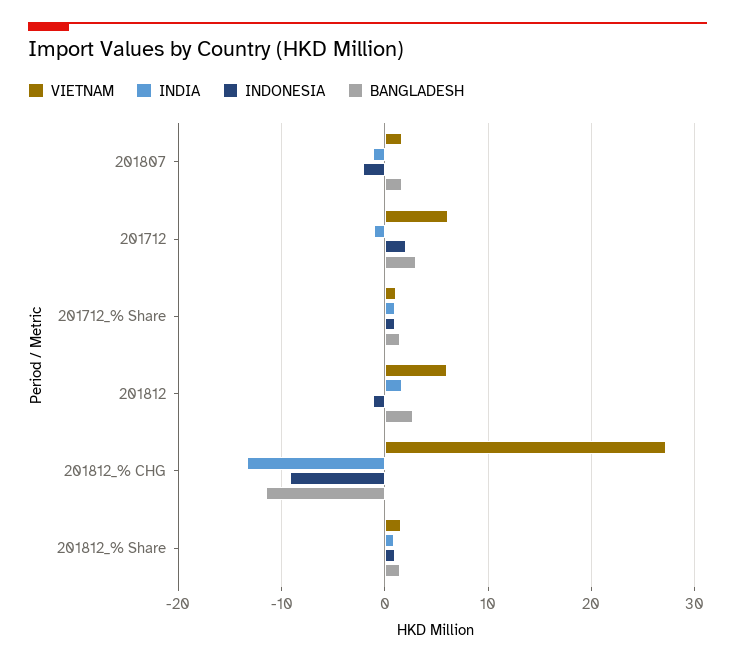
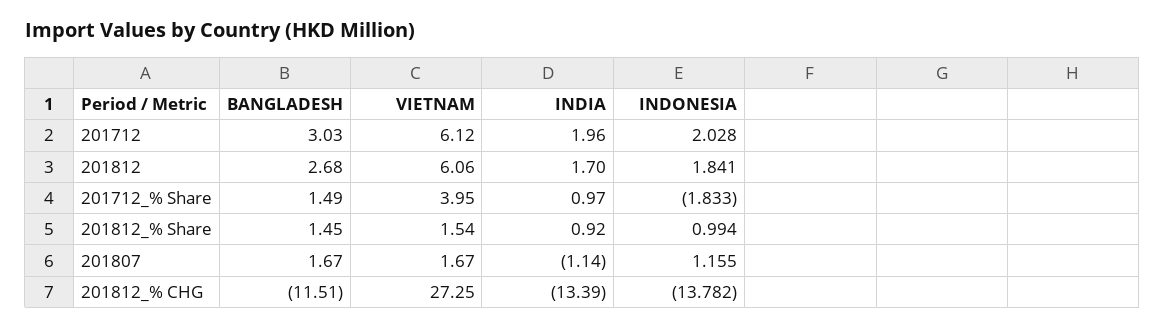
  {
    "VIETNAM": {
      "201807": 1.67,
      "201712": 6.12,
-     "201712_% Share": 1,
+     "201712_% Share": 3.95,
      "201812": 6.06,
      "201812_% CHG": 27.25,
      "201812_% Share": 1.54
    },
    "INDIA": {
      "201807": -1.14,
-     "201712": -1,
+     "201712": 1.96,
      "201712_% Share": 0.97,
      "201812": 1.7,
      "201812_% CHG": -13.39,
      "201812_% Share": 0.92
    },
    "INDONESIA": {
-     "201807": -2,
+     "201807": 1.155,
      "201712": 2.028,
-     "201712_% Share": 1,
+     "201712_% Share": -1.833,
-     "201812": -1,
+     "201812": 1.841,
-     "201812_% CHG": -9,
+     "201812_% CHG": -13.782,
      "201812_% Share": 0.994
    },
    "BANGLADESH": {
      "201807": 1.67,
      "201712": 3.03,
      "201712_% Share": 1.49,
      "201812": 2.68,
      "201812_% CHG": -11.51,
      "201812_% Share": 1.45
    }
  }

